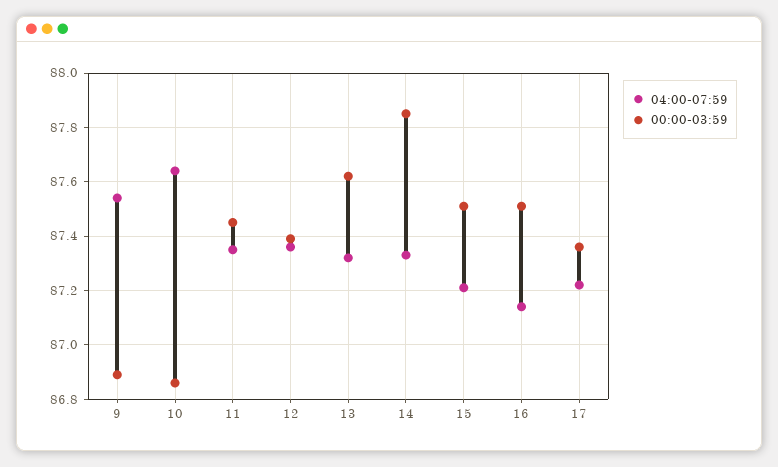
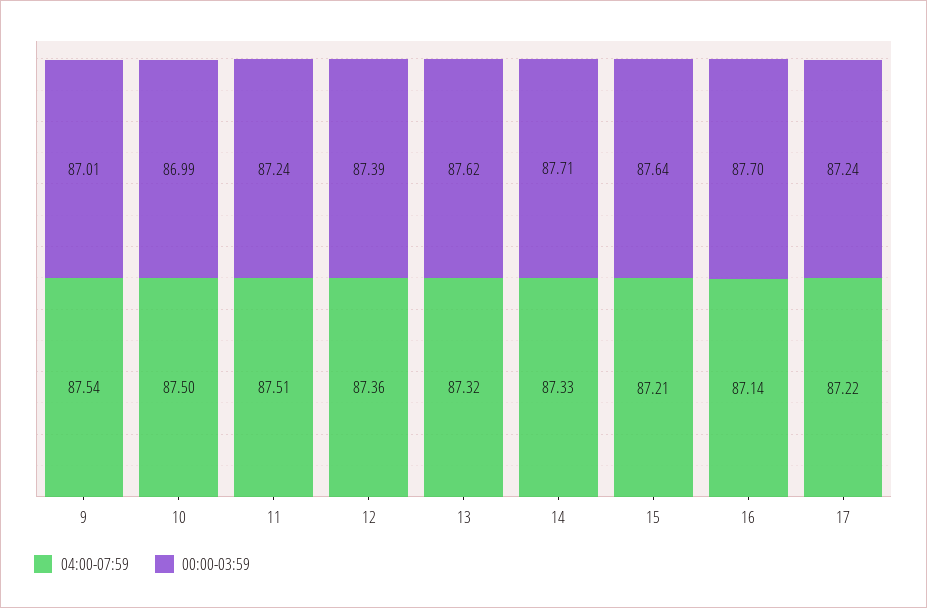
  {
    "04:00-07:59": {
      "9": 87.54,
-     "10": 87.65,
+     "10": 87.5,
-     "11": 87.35,
+     "11": 87.51,
      "12": 87.36,
      "13": 87.32,
      "14": 87.33,
      "15": 87.21,
      "16": 87.14,
      "17": 87.22
    },
    "00:00-03:59": {
-     "9": 86.9,
+     "9": 87.01,
-     "10": 86.85,
+     "10": 86.99,
-     "11": 87.45,
+     "11": 87.24,
      "12": 87.39,
      "13": 87.62,
-     "14": 87.85,
+     "14": 87.71,
-     "15": 87.5,
+     "15": 87.64,
-     "16": 87.5,
+     "16": 87.7,
-     "17": 87.35
+     "17": 87.24
    }
  }

